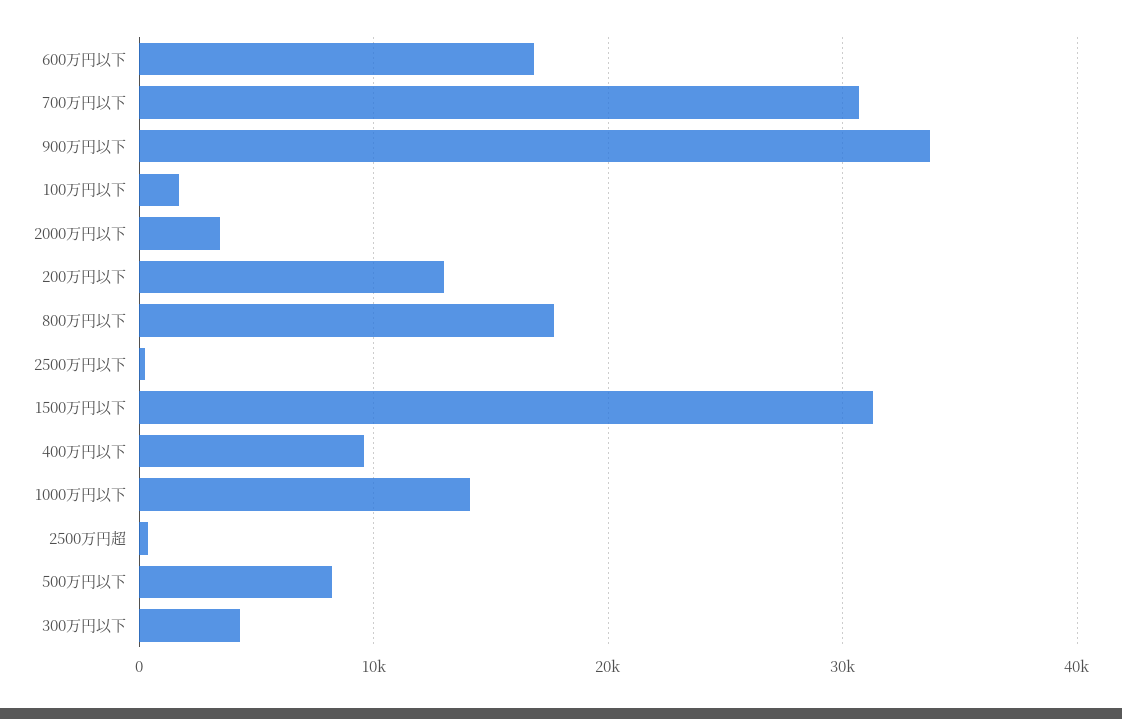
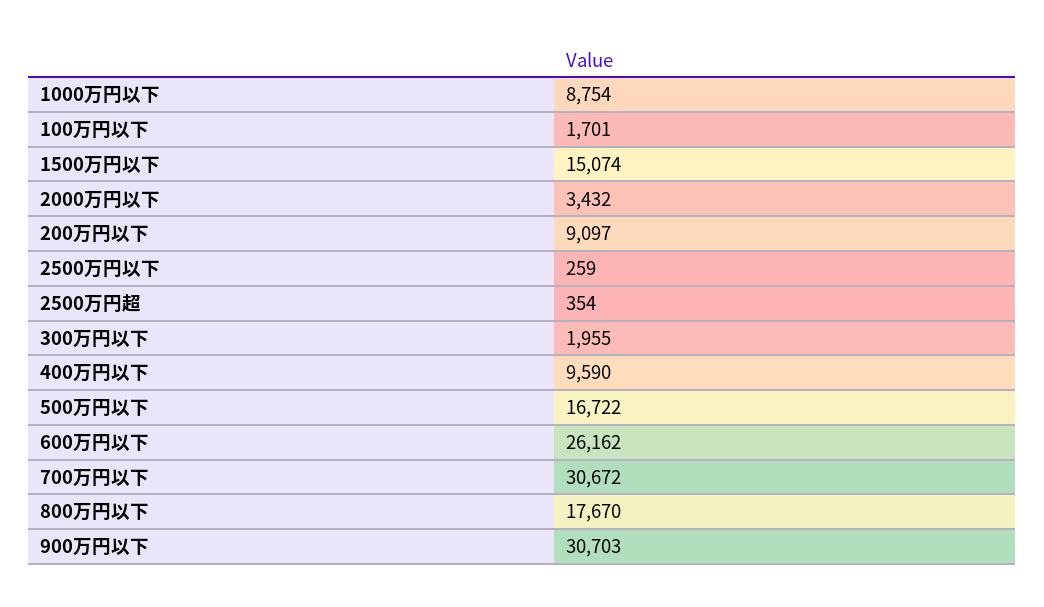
  {
-   "600万円以下": 17000,
+   "600万円以下": 26162,
    "700万円以下": 30672,
-   "900万円以下": 34000,
+   "900万円以下": 30703,
    "100万円以下": 1701,
    "2000万円以下": 3432,
-   "200万円以下": 13000,
+   "200万円以下": 9097,
    "800万円以下": 17670,
    "2500万円以下": 259,
-   "1500万円以下": 31000,
+   "1500万円以下": 15074,
    "400万円以下": 9590,
-   "1000万円以下": 14000,
+   "1000万円以下": 8754,
    "2500万円超": 354,
-   "500万円以下": 8000,
+   "500万円以下": 16722,
-   "300万円以下": 4000
+   "300万円以下": 1955
  }

